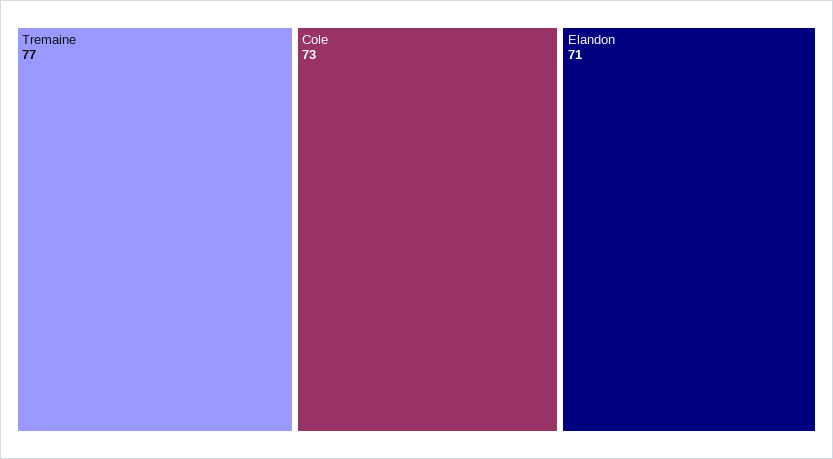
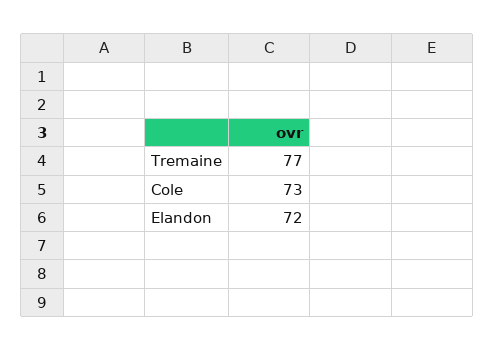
  {
    "Tremaine": 77,
    "Cole": 73,
-   "Elandon": 71
+   "Elandon": 72
  }

